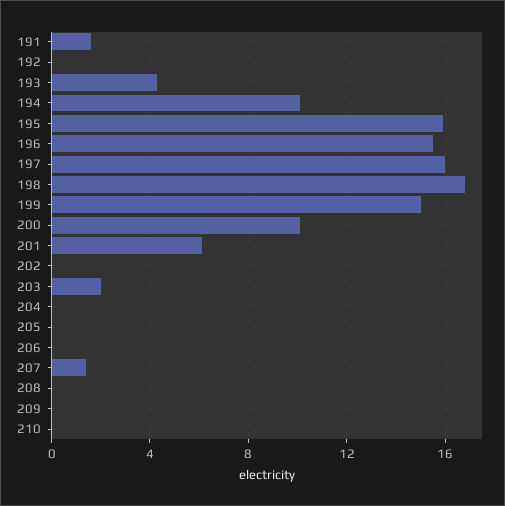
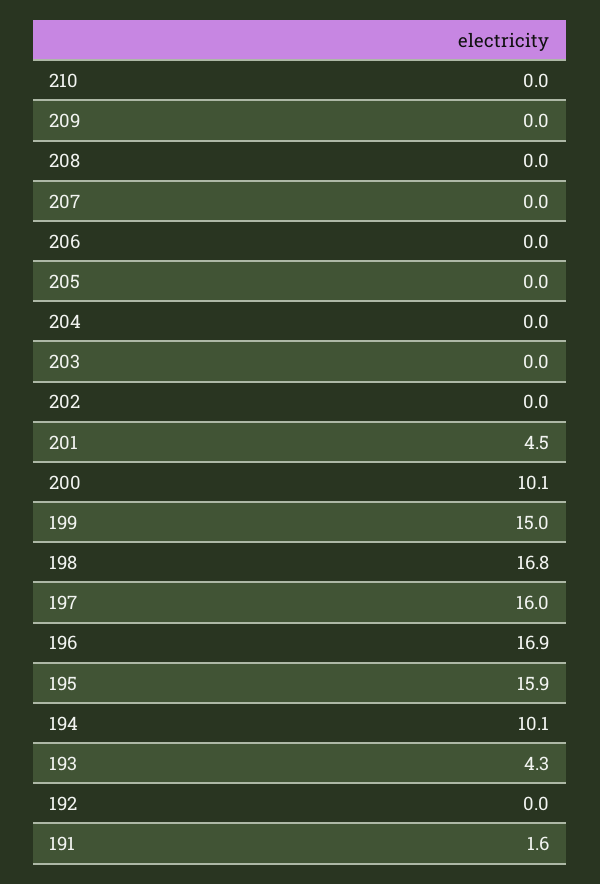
  {
    "191": 1.6,
    "192": 0,
    "193": 4.3,
    "194": 10.1,
    "195": 15.9,
-   "196": 15.5,
+   "196": 16.9,
    "197": 16,
    "198": 16.8,
    "199": 15,
    "200": 10.1,
-   "201": 6,
+   "201": 4.5,
    "202": 0,
-   "203": 2,
+   "203": 0,
    "204": 0,
    "205": 0,
    "206": 0,
-   "207": 1.5,
+   "207": 0,
    "208": 0,
    "209": 0,
    "210": 0
  }

